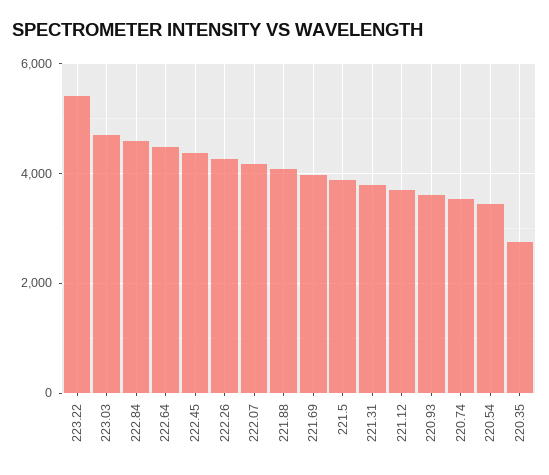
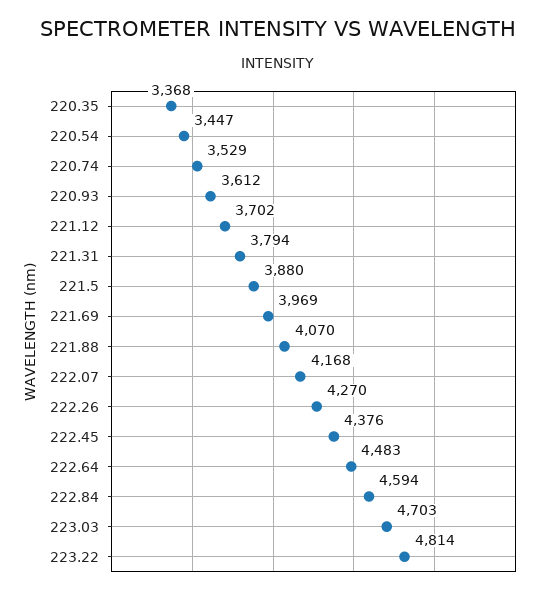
  {
-   "223.22": 5400,
+   "223.22": 4814,
    "223.03": 4703,
    "222.84": 4594,
    "222.64": 4483,
    "222.45": 4376,
    "222.26": 4270,
    "222.07": 4168,
    "221.88": 4070,
    "221.69": 3969,
    "221.5": 3880,
    "221.31": 3794,
    "221.12": 3702,
    "220.93": 3612,
    "220.74": 3529,
    "220.54": 3447,
-   "220.35": 2800
+   "220.35": 3368
  }

